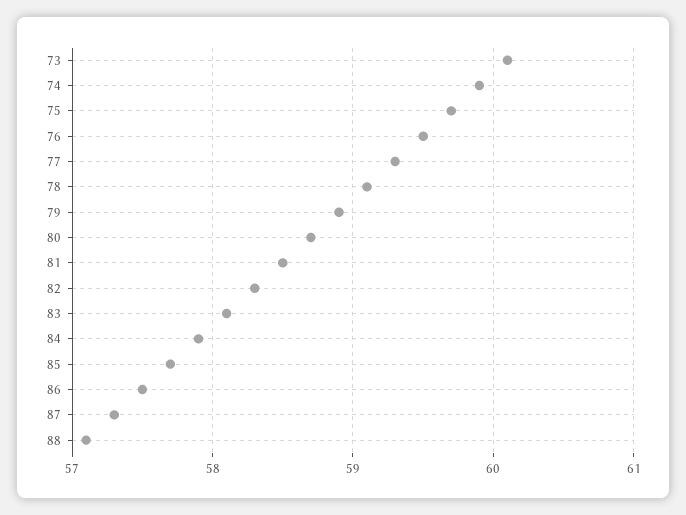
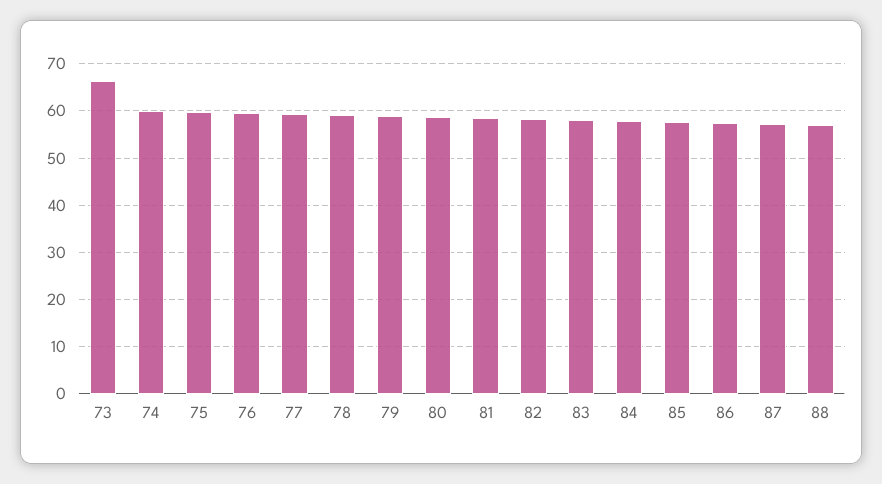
  {
-   "73": 60.1,
+   "73": 66,
    "74": 59.9,
    "75": 59.7,
    "76": 59.5,
    "77": 59.3,
    "78": 59.1,
    "79": 58.9,
    "80": 58.7,
    "81": 58.5,
    "82": 58.3,
    "83": 58.1,
    "84": 57.9,
    "85": 57.7,
    "86": 57.5,
    "87": 57.3,
    "88": 57.1
  }

